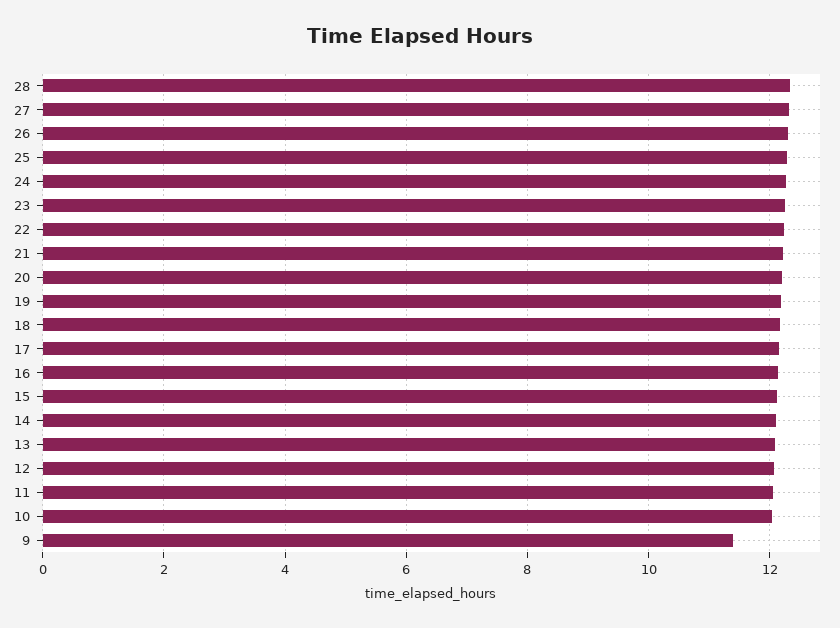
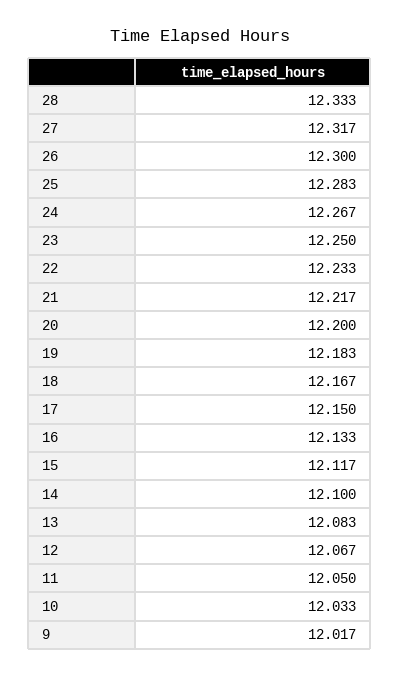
  {
    "28": 12.333,
    "27": 12.317,
    "26": 12.3,
    "25": 12.283,
    "24": 12.267,
    "23": 12.25,
    "22": 12.233,
    "21": 12.217,
    "20": 12.2,
    "19": 12.183,
    "18": 12.167,
    "17": 12.15,
    "16": 12.133,
    "15": 12.117,
    "14": 12.1,
    "13": 12.083,
    "12": 12.067,
    "11": 12.05,
    "10": 12.033,
-   "9": 11.4
+   "9": 12.017
  }

